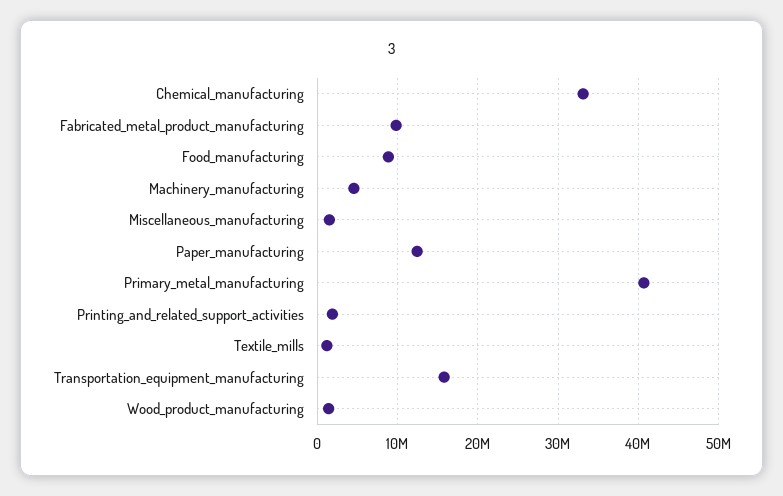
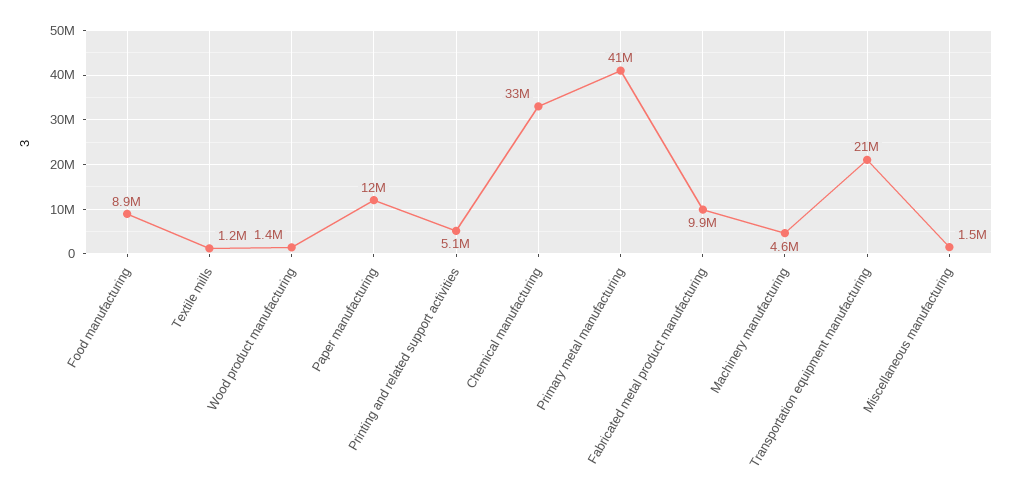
  {
    "Chemical_manufacturing": 33000000,
    "Fabricated_metal_product_manufacturing": 9900000,
    "Food_manufacturing": 8900000,
    "Machinery_manufacturing": 4600000,
    "Miscellaneous_manufacturing": 1500000,
    "Paper_manufacturing": 12000000,
    "Primary_metal_manufacturing": 41000000,
-   "Printing_and_related_support_activities": 2000000,
+   "Printing_and_related_support_activities": 5100000,
    "Textile_mills": 1200000,
-   "Transportation_equipment_manufacturing": 16000000,
+   "Transportation_equipment_manufacturing": 21000000,
    "Wood_product_manufacturing": 1400000
  }

